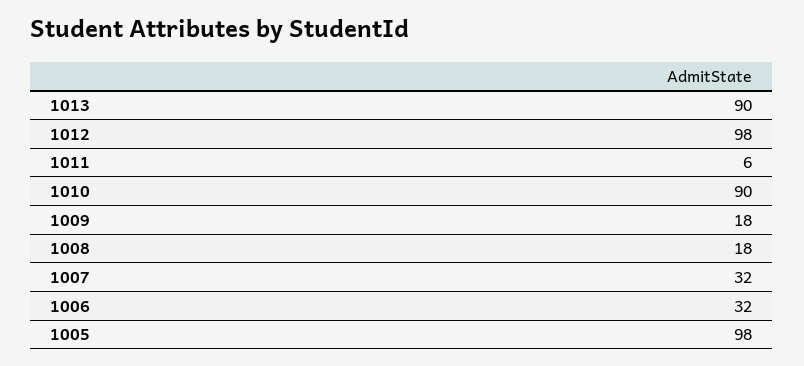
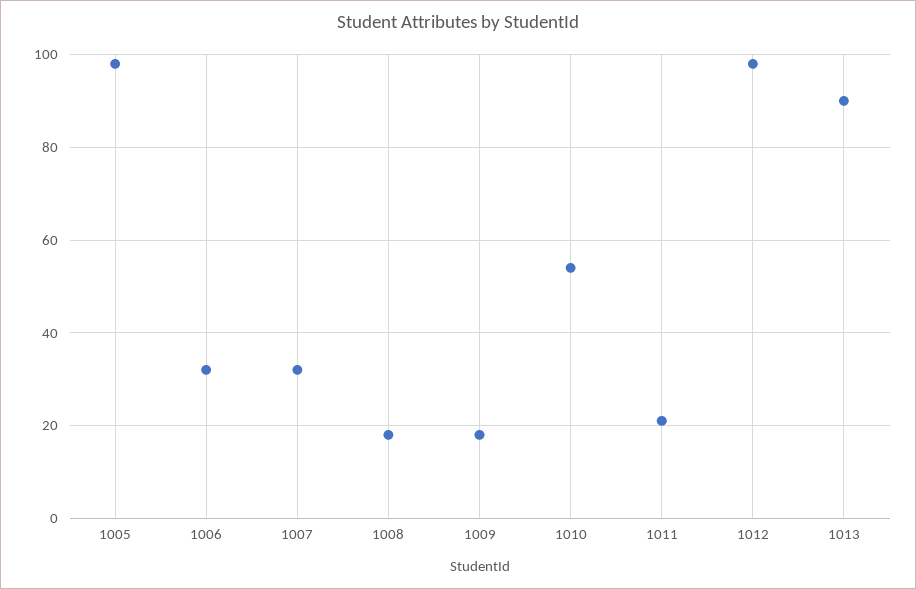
  {
    "1013": 90,
    "1012": 98,
-   "1011": 6,
+   "1011": 20,
-   "1010": 90,
+   "1010": 55,
    "1009": 18,
    "1008": 18,
    "1007": 32,
    "1006": 32,
    "1005": 98
  }

